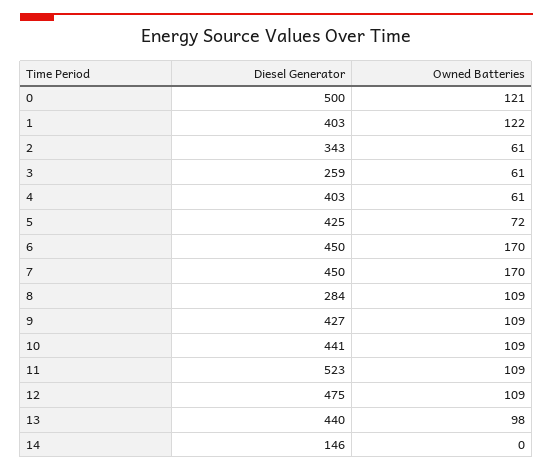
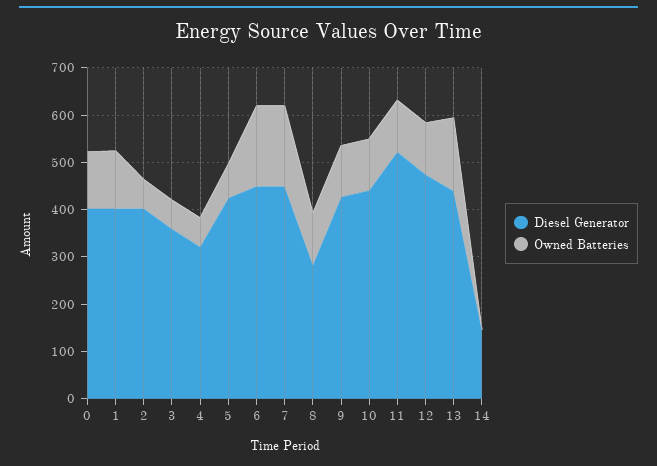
  {
    "Diesel Generator": {
-     "0": 500,
+     "0": 400,
      "1": 403,
-     "2": 343,
+     "2": 400,
-     "3": 259,
+     "3": 360,
-     "4": 403,
+     "4": 320,
      "5": 425,
      "6": 450,
      "7": 450,
      "8": 284,
      "9": 427,
      "10": 441,
      "11": 523,
      "12": 475,
      "13": 440,
      "14": 146
    },
    "Owned Batteries": {
      "0": 121,
      "1": 122,
      "2": 61,
      "3": 61,
      "4": 61,
      "5": 72,
      "6": 170,
      "7": 170,
      "8": 109,
      "9": 109,
      "10": 109,
      "11": 109,
      "12": 109,
-     "13": 98,
+     "13": 160,
      "14": 0
    }
  }

